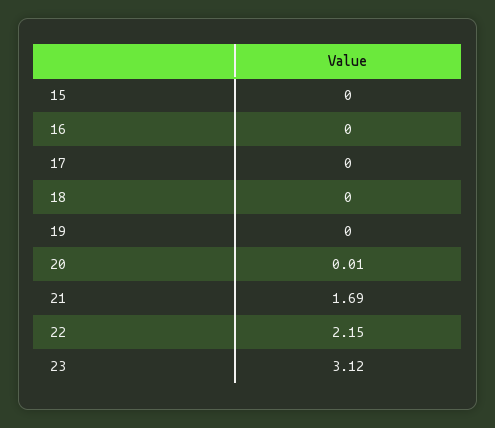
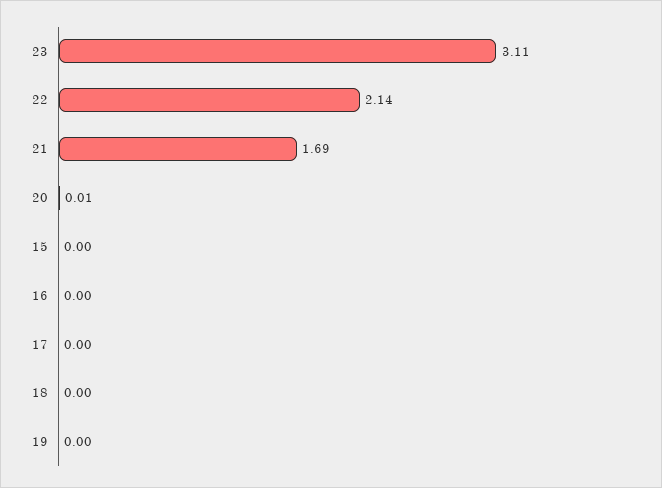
  {
    "15": 0,
    "16": 0,
    "17": 0,
    "18": 0,
    "19": 0,
    "20": 0.01,
    "21": 1.69,
-   "22": 2.15,
+   "22": 2.14,
-   "23": 3.12
+   "23": 3.11
  }

